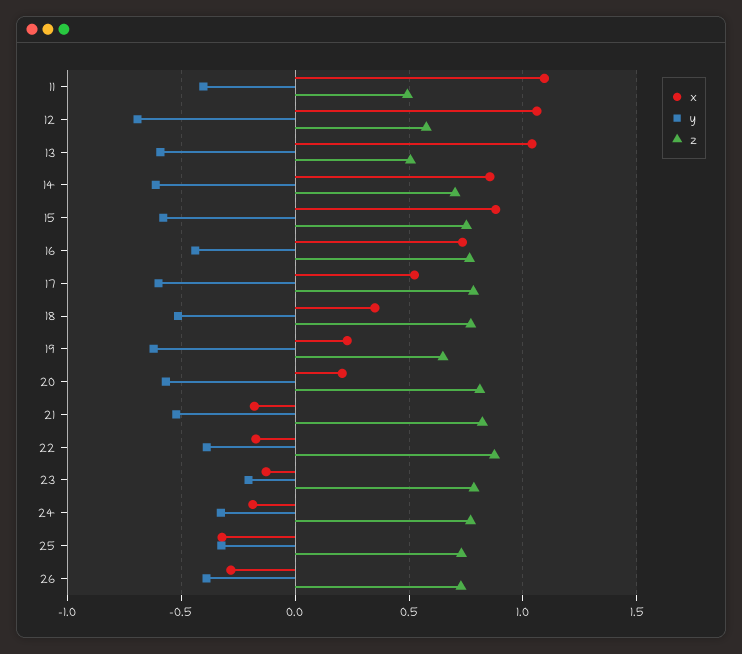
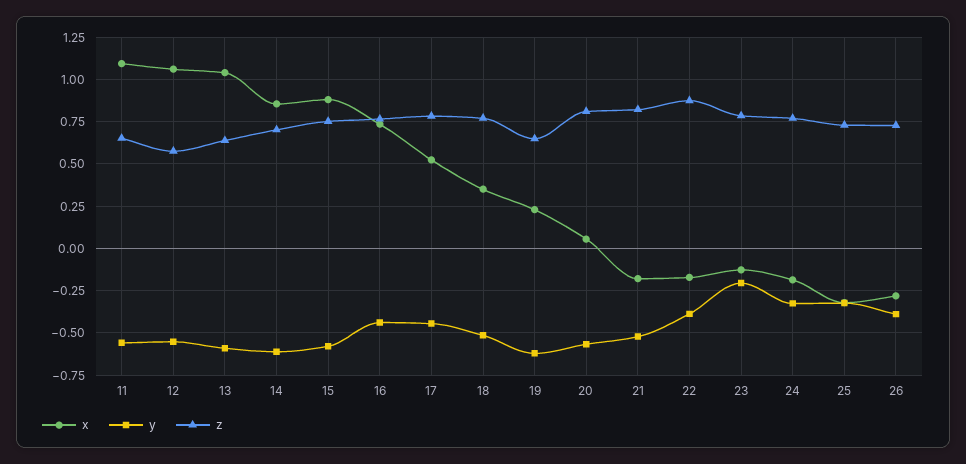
  {
    "x": {
      "11": 1.1,
      "12": 1.05,
      "13": 1.05,
      "14": 0.85,
      "15": 0.9,
      "16": 0.75,
      "17": 0.5,
      "18": 0.35,
      "19": 0.25,
-     "20": 0.2,
+     "20": 0.05,
      "21": -0.2,
      "22": -0.15,
      "23": -0.15,
      "24": -0.2,
      "25": -0.3,
      "26": -0.3
    },
    "y": {
-     "11": -0.4,
+     "11": -0.55,
-     "12": -0.7,
+     "12": -0.55,
      "13": -0.6,
      "14": -0.6,
      "15": -0.6,
      "16": -0.45,
-     "17": -0.6,
+     "17": -0.45,
      "18": -0.5,
      "19": -0.6,
      "20": -0.55,
      "21": -0.5,
      "22": -0.4,
      "23": -0.2,
      "24": -0.35,
      "25": -0.3,
      "26": -0.4
    },
    "z": {
-     "11": 0.5,
+     "11": 0.65,
      "12": 0.6,
-     "13": 0.5,
+     "13": 0.65,
      "14": 0.7,
      "15": 0.75,
      "16": 0.75,
      "17": 0.8,
      "18": 0.75,
      "19": 0.65,
      "20": 0.8,
      "21": 0.8,
      "22": 0.9,
      "23": 0.8,
      "24": 0.75,
      "25": 0.75,
      "26": 0.75
    }
  }

